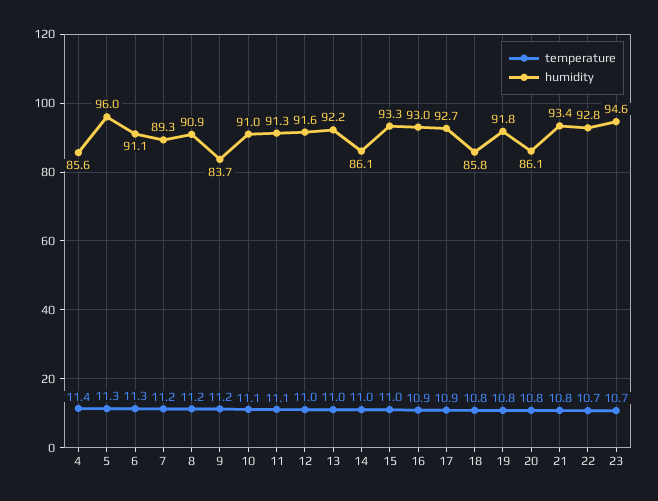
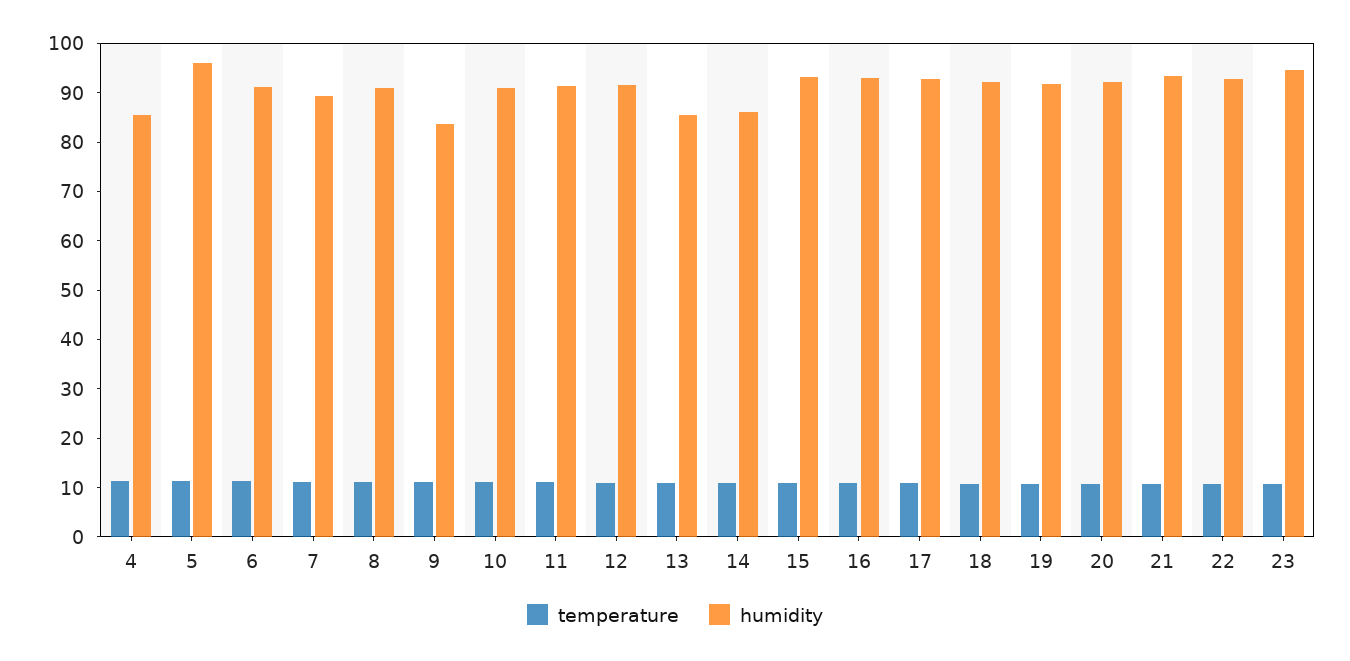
  {
    "temperature": {
      "4": 11.4,
      "5": 11.3,
      "6": 11.3,
      "7": 11.2,
      "8": 11.2,
      "9": 11.2,
      "10": 11.1,
      "11": 11.1,
      "12": 11,
      "13": 11,
      "14": 11,
      "15": 11,
      "16": 10.9,
      "17": 10.9,
      "18": 10.8,
      "19": 10.8,
      "20": 10.8,
      "21": 10.8,
      "22": 10.7,
      "23": 10.7
    },
    "humidity": {
      "4": 85.6,
      "5": 96,
      "6": 91.1,
      "7": 89.3,
      "8": 90.9,
      "9": 83.7,
      "10": 91,
      "11": 91.3,
      "12": 91.6,
-     "13": 92.2,
+     "13": 86,
      "14": 86.1,
      "15": 93.3,
      "16": 93,
      "17": 92.7,
-     "18": 85.8,
+     "18": 92,
      "19": 91.8,
-     "20": 86.1,
+     "20": 92,
      "21": 93.4,
      "22": 92.8,
      "23": 94.6
    }
  }

